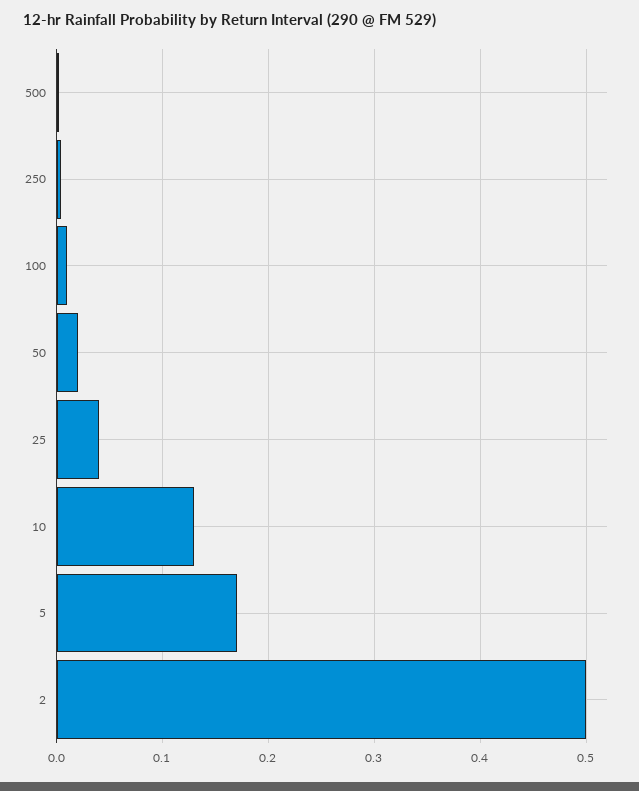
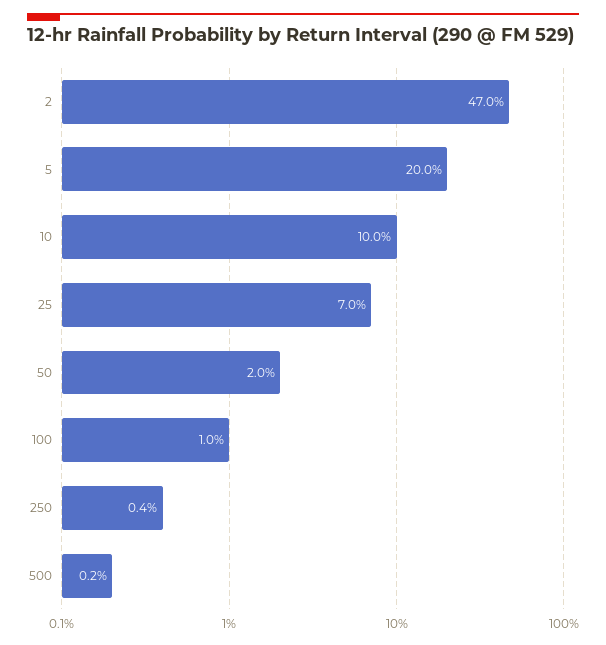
  {
    "500": 0.002,
    "250": 0.004,
    "100": 0.01,
    "50": 0.02,
-   "25": 0.04,
+   "25": 0.07,
-   "10": 0.13,
+   "10": 0.1,
-   "5": 0.17,
+   "5": 0.2,
-   "2": 0.5
+   "2": 0.47
  }

